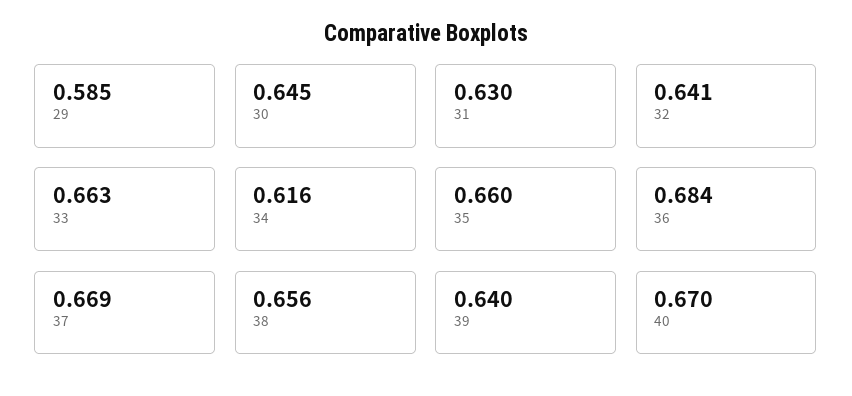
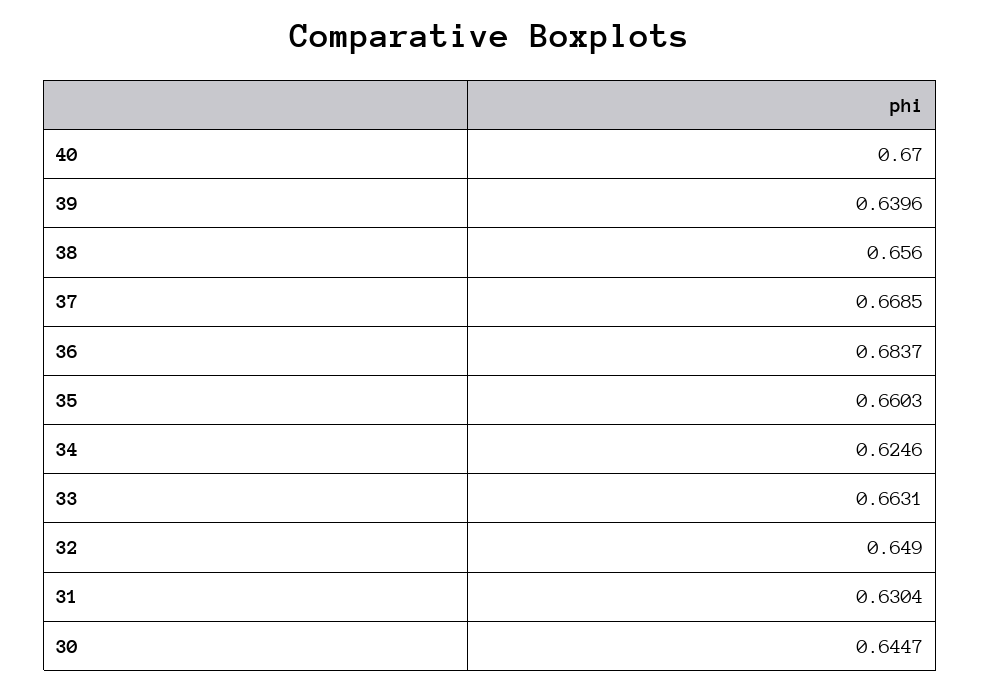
  {
-   "29": 0.585,
    "30": 0.6447,
    "31": 0.6304,
-   "32": 0.641,
+   "32": 0.649,
    "33": 0.6631,
-   "34": 0.616,
+   "34": 0.6246,
    "35": 0.6603,
    "36": 0.6837,
    "37": 0.6685,
    "38": 0.656,
    "39": 0.6396,
    "40": 0.67
  }

